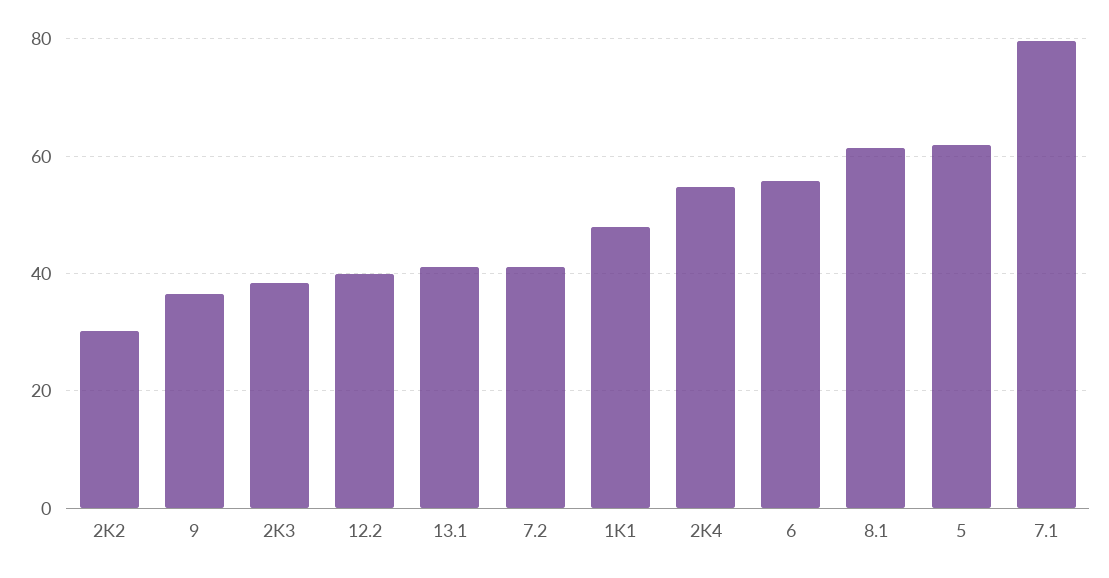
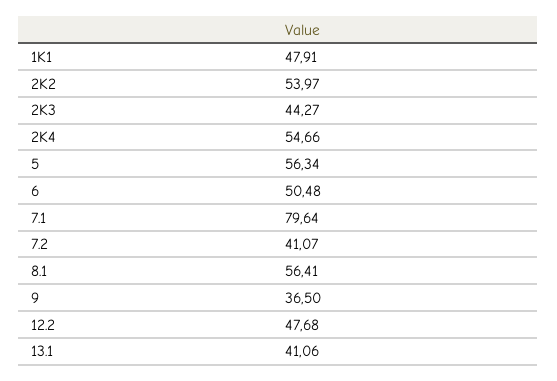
  {
-   "2K2": 30,
+   "2K2": 53.97,
    "9": 36.5,
-   "2K3": 38,
+   "2K3": 44.27,
-   "12.2": 40,
+   "12.2": 47.68,
    "13.1": 41.06,
    "7.2": 41.07,
    "1K1": 47.91,
    "2K4": 54.66,
-   "6": 56,
+   "6": 50.48,
-   "8.1": 62,
+   "8.1": 56.41,
-   "5": 62,
+   "5": 56.34,
    "7.1": 79.64
  }

